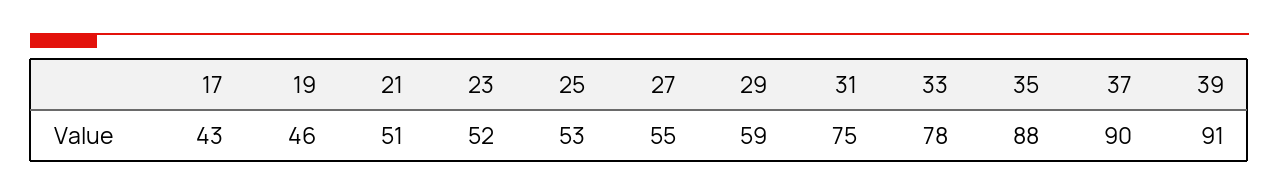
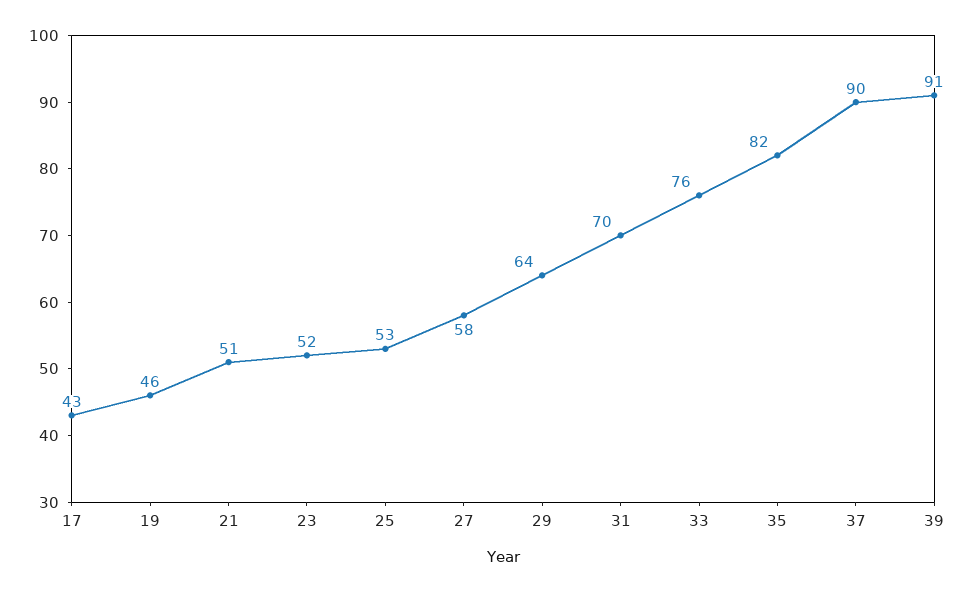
  {
    "17": 43,
    "19": 46,
    "21": 51,
    "23": 52,
    "25": 53,
-   "27": 55,
+   "27": 58,
-   "29": 59,
+   "29": 64,
-   "31": 75,
+   "31": 70,
-   "33": 78,
+   "33": 76,
-   "35": 88,
+   "35": 82,
    "37": 90,
    "39": 91
  }

